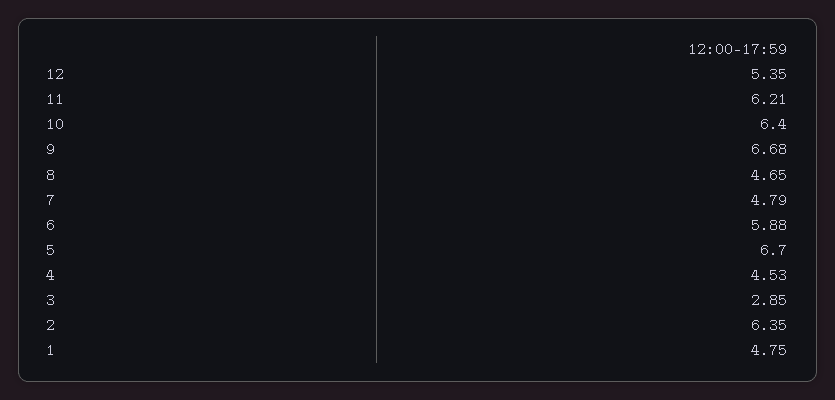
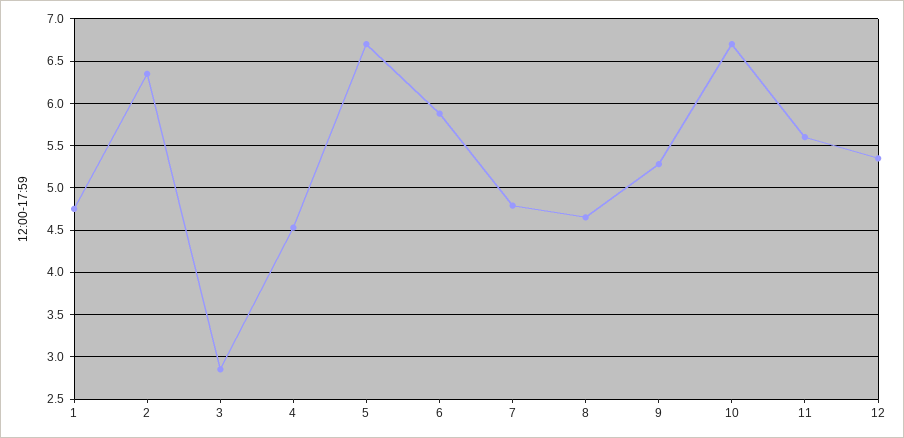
  {
    "12": 5.35,
-   "11": 6.21,
+   "11": 5.6,
-   "10": 6.4,
+   "10": 6.7,
-   "9": 6.68,
+   "9": 5.3,
    "8": 4.65,
    "7": 4.79,
    "6": 5.88,
    "5": 6.7,
    "4": 4.53,
    "3": 2.85,
    "2": 6.35,
    "1": 4.75
  }

